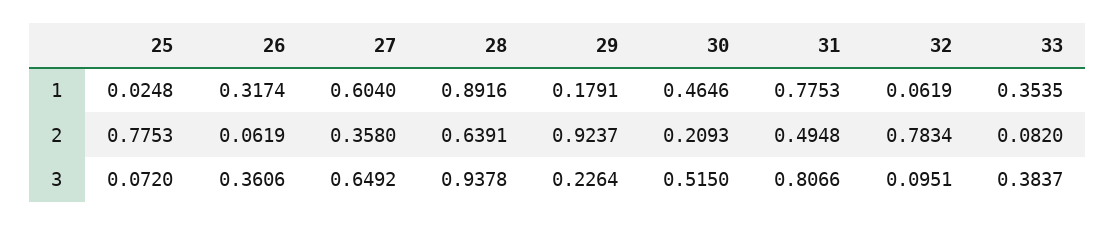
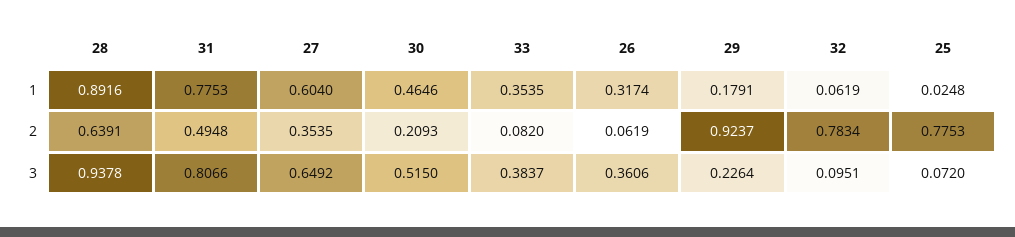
  {
    "25": {
      "1": 0.0248,
      "2": 0.7753,
      "3": 0.072
    },
    "26": {
      "1": 0.3174,
      "2": 0.0619,
      "3": 0.3606
    },
    "27": {
      "1": 0.604,
-     "2": 0.358,
+     "2": 0.3535,
      "3": 0.6492
    },
    "28": {
      "1": 0.8916,
      "2": 0.6391,
      "3": 0.9378
    },
    "29": {
      "1": 0.1791,
      "2": 0.9237,
      "3": 0.2264
    },
    "30": {
      "1": 0.4646,
      "2": 0.2093,
      "3": 0.515
    },
    "31": {
      "1": 0.7753,
      "2": 0.4948,
      "3": 0.8066
    },
    "32": {
      "1": 0.0619,
      "2": 0.7834,
      "3": 0.0951
    },
    "33": {
      "1": 0.3535,
      "2": 0.082,
      "3": 0.3837
    }
  }

